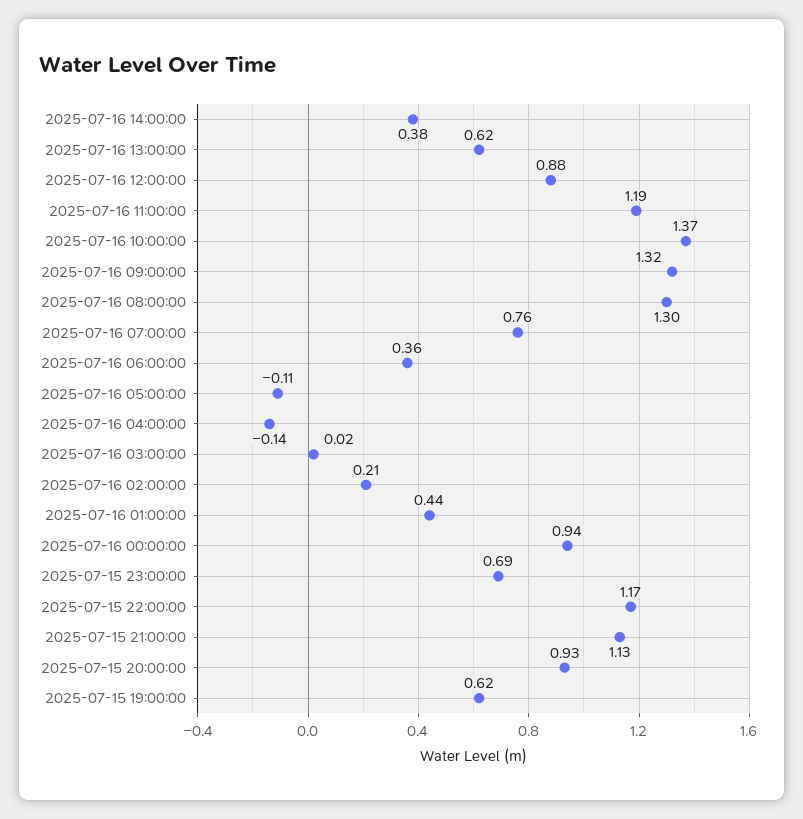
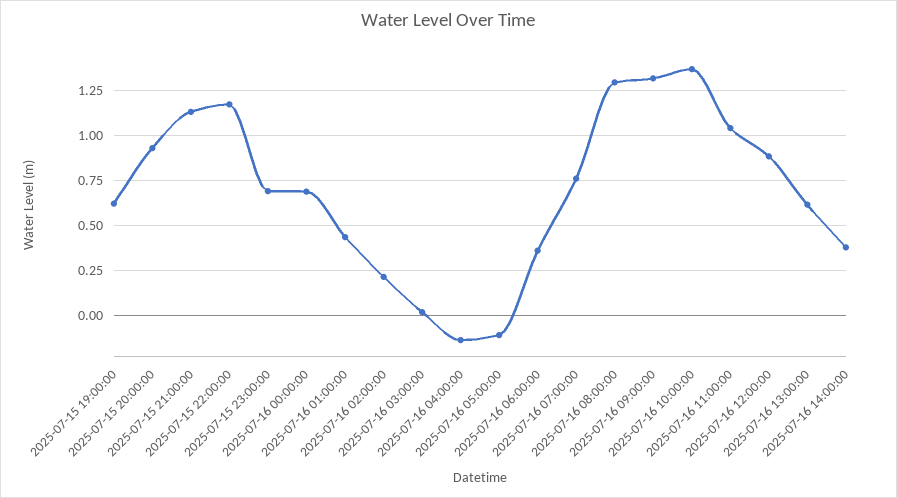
  {
    "2025-07-16 14:00:00": 0.38,
    "2025-07-16 13:00:00": 0.62,
    "2025-07-16 12:00:00": 0.88,
-   "2025-07-16 11:00:00": 1.19,
+   "2025-07-16 11:00:00": 1.05,
    "2025-07-16 10:00:00": 1.37,
    "2025-07-16 09:00:00": 1.32,
    "2025-07-16 08:00:00": 1.3,
    "2025-07-16 07:00:00": 0.76,
    "2025-07-16 06:00:00": 0.36,
    "2025-07-16 05:00:00": -0.11,
    "2025-07-16 04:00:00": -0.14,
    "2025-07-16 03:00:00": 0.02,
    "2025-07-16 02:00:00": 0.21,
    "2025-07-16 01:00:00": 0.44,
-   "2025-07-16 00:00:00": 0.94,
+   "2025-07-16 00:00:00": 0.7,
    "2025-07-15 23:00:00": 0.69,
    "2025-07-15 22:00:00": 1.17,
    "2025-07-15 21:00:00": 1.13,
    "2025-07-15 20:00:00": 0.93,
    "2025-07-15 19:00:00": 0.62
  }

